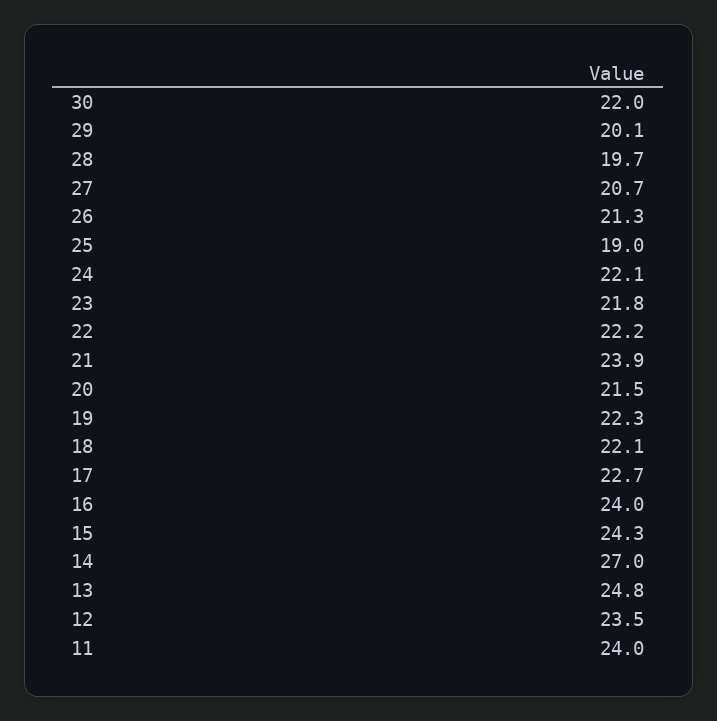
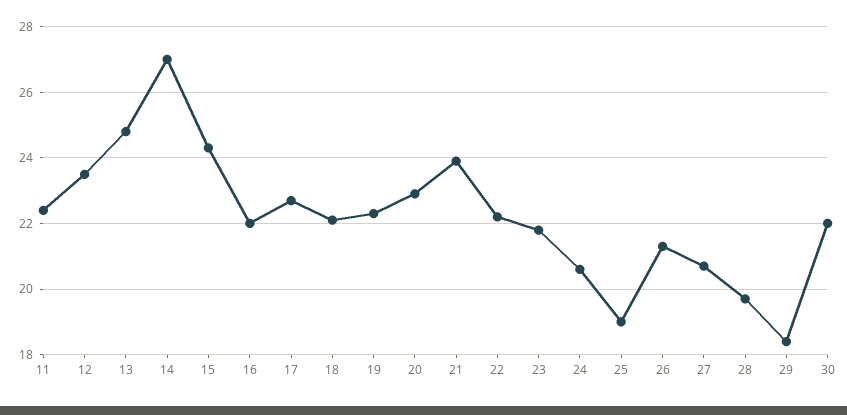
  {
    "30": 22,
-   "29": 20.1,
+   "29": 18.5,
    "28": 19.7,
    "27": 20.7,
    "26": 21.3,
    "25": 19,
-   "24": 22.1,
+   "24": 20.5,
    "23": 21.8,
    "22": 22.2,
    "21": 23.9,
-   "20": 21.5,
+   "20": 23,
    "19": 22.3,
    "18": 22.1,
    "17": 22.7,
-   "16": 24,
+   "16": 22,
    "15": 24.3,
    "14": 27,
    "13": 24.8,
    "12": 23.5,
-   "11": 24
+   "11": 22.5
  }

